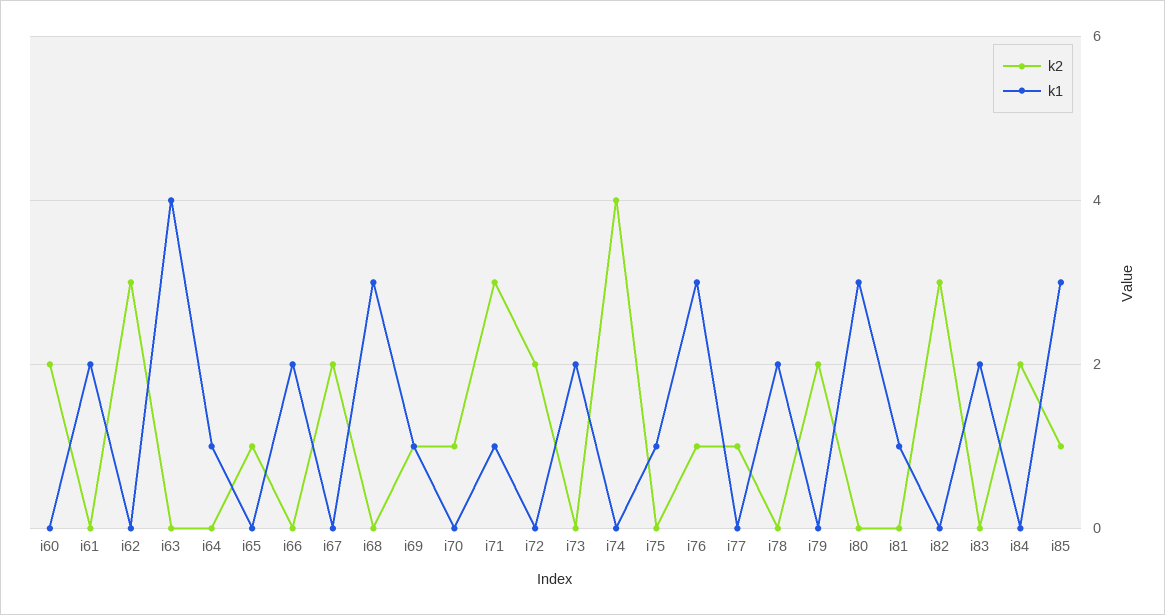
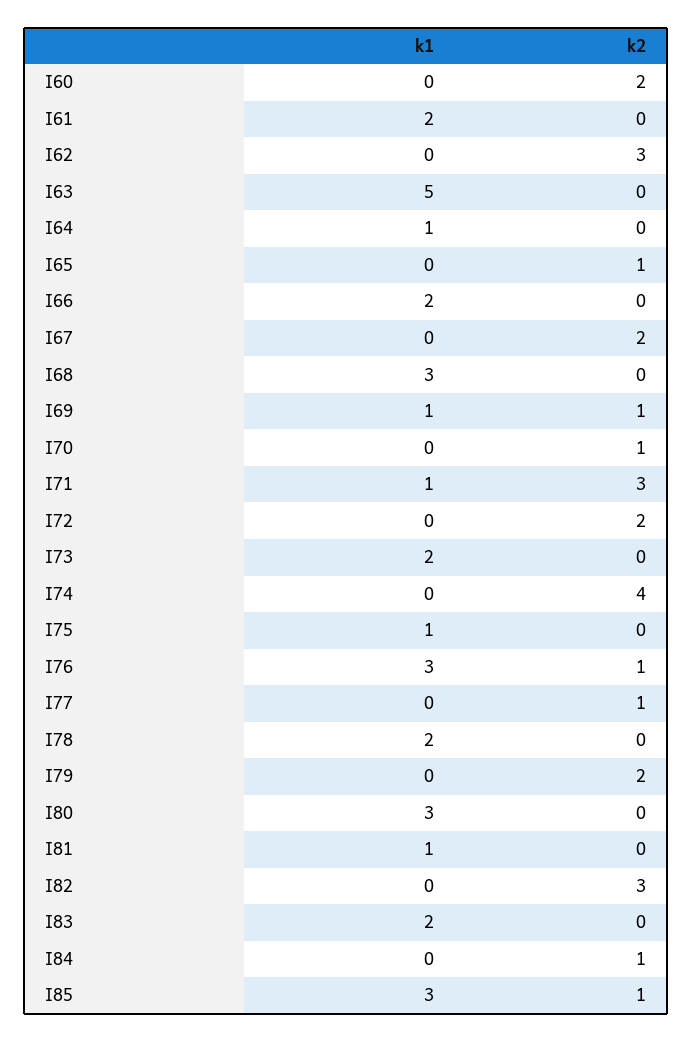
  {
    "k2": {
      "i60": 2,
      "i61": 0,
      "i62": 3,
      "i63": 0,
      "i64": 0,
      "i65": 1,
      "i66": 0,
      "i67": 2,
      "i68": 0,
      "i69": 1,
      "i70": 1,
      "i71": 3,
      "i72": 2,
      "i73": 0,
      "i74": 4,
      "i75": 0,
      "i76": 1,
      "i77": 1,
      "i78": 0,
      "i79": 2,
      "i80": 0,
      "i81": 0,
      "i82": 3,
      "i83": 0,
-     "i84": 2,
+     "i84": 1,
      "i85": 1
    },
    "k1": {
      "i60": 0,
      "i61": 2,
      "i62": 0,
-     "i63": 4,
+     "i63": 5,
      "i64": 1,
      "i65": 0,
      "i66": 2,
      "i67": 0,
      "i68": 3,
      "i69": 1,
      "i70": 0,
      "i71": 1,
      "i72": 0,
      "i73": 2,
      "i74": 0,
      "i75": 1,
      "i76": 3,
      "i77": 0,
      "i78": 2,
      "i79": 0,
      "i80": 3,
      "i81": 1,
      "i82": 0,
      "i83": 2,
      "i84": 0,
      "i85": 3
    }
  }

